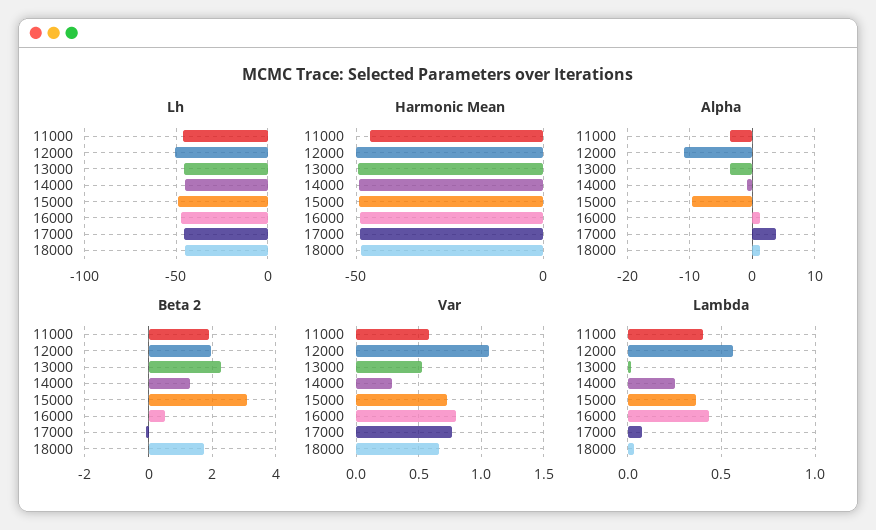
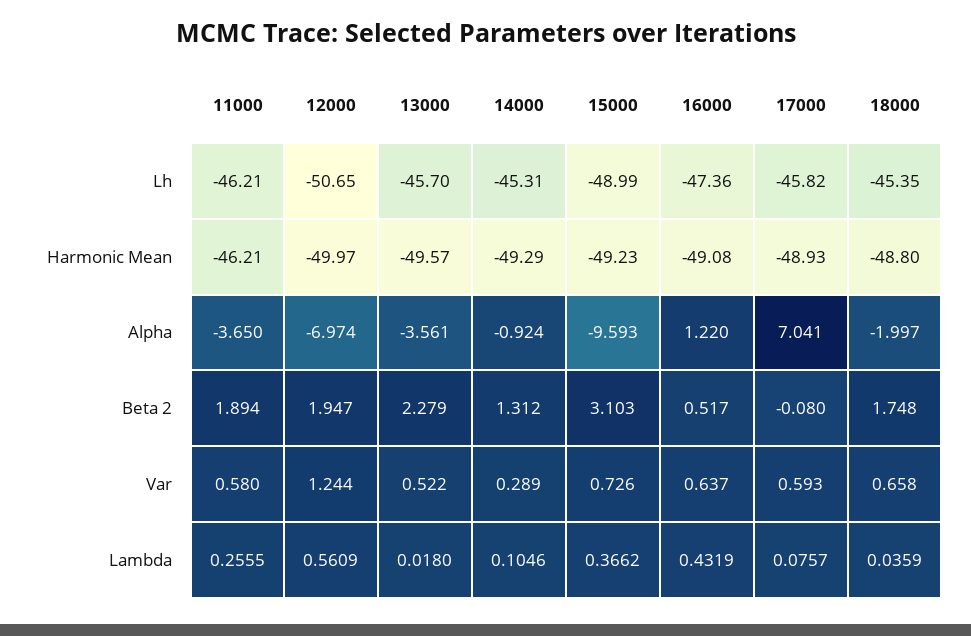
  {
    "Lh": {
      "11000": -46.21,
      "12000": -50.65,
      "13000": -45.7,
      "14000": -45.31,
      "15000": -48.99,
      "16000": -47.36,
      "17000": -45.82,
      "18000": -45.35
    },
    "Harmonic Mean": {
      "11000": -46.21,
      "12000": -49.97,
      "13000": -49.57,
      "14000": -49.29,
      "15000": -49.23,
      "16000": -49.08,
      "17000": -48.93,
      "18000": -48.8
    },
    "Alpha": {
      "11000": -3.65,
-     "12000": -11,
+     "12000": -6.974,
      "13000": -3.561,
      "14000": -0.924,
      "15000": -9.593,
      "16000": 1.22,
-     "17000": 4,
+     "17000": 7.041,
-     "18000": 1
+     "18000": -1.997
    },
    "Beta 2": {
      "11000": 1.894,
      "12000": 1.947,
      "13000": 2.279,
      "14000": 1.312,
      "15000": 3.103,
      "16000": 0.517,
      "17000": -0.08,
      "18000": 1.748
    },
    "Var": {
      "11000": 0.58,
-     "12000": 1.05,
+     "12000": 1.244,
      "13000": 0.522,
      "14000": 0.289,
      "15000": 0.726,
-     "16000": 0.8,
+     "16000": 0.637,
-     "17000": 0.75,
+     "17000": 0.593,
      "18000": 0.658
    },
    "Lambda": {
-     "11000": 0.4,
+     "11000": 0.2555,
      "12000": 0.5609,
      "13000": 0.018,
-     "14000": 0.25,
+     "14000": 0.1046,
      "15000": 0.3662,
      "16000": 0.4319,
      "17000": 0.0757,
      "18000": 0.0359
    }
  }

